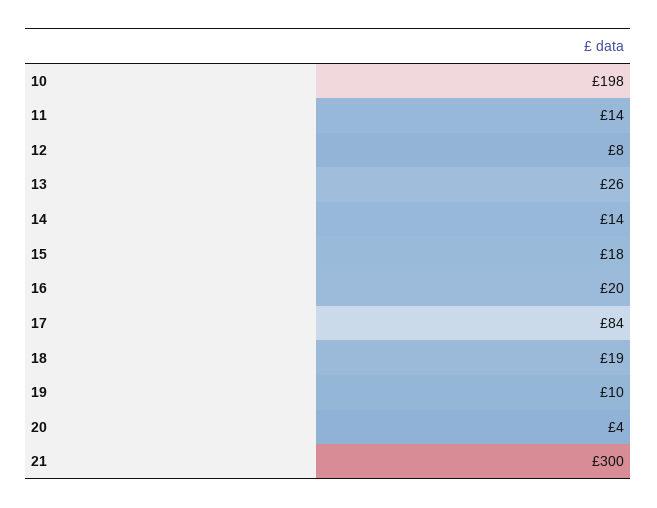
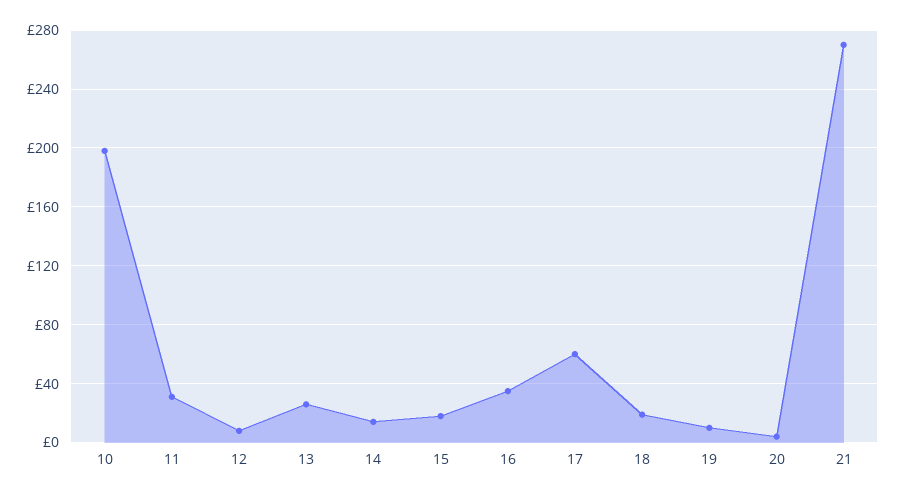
  {
    "10": 198,
-   "11": 14,
+   "11": 30,
    "12": 8,
    "13": 26,
    "14": 14,
    "15": 18,
-   "16": 20,
+   "16": 35,
-   "17": 84,
+   "17": 60,
    "18": 19,
    "19": 10,
    "20": 4,
-   "21": 300
+   "21": 270
  }

